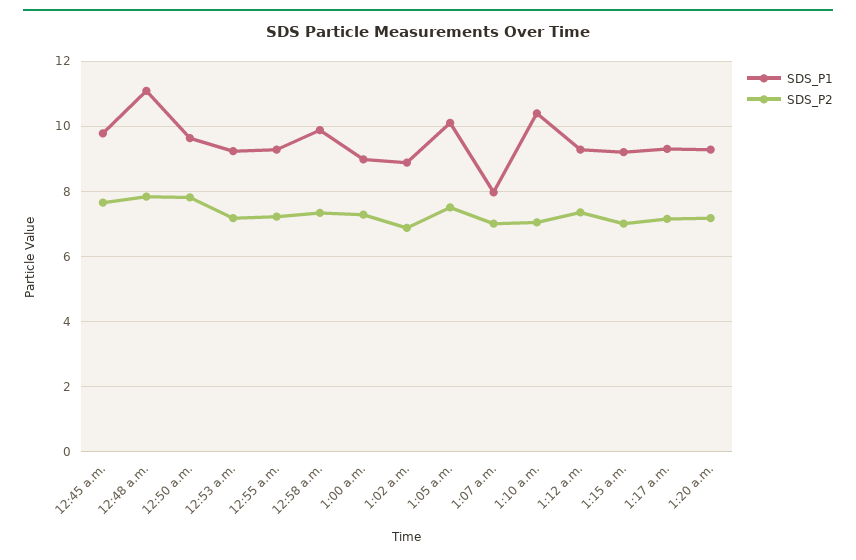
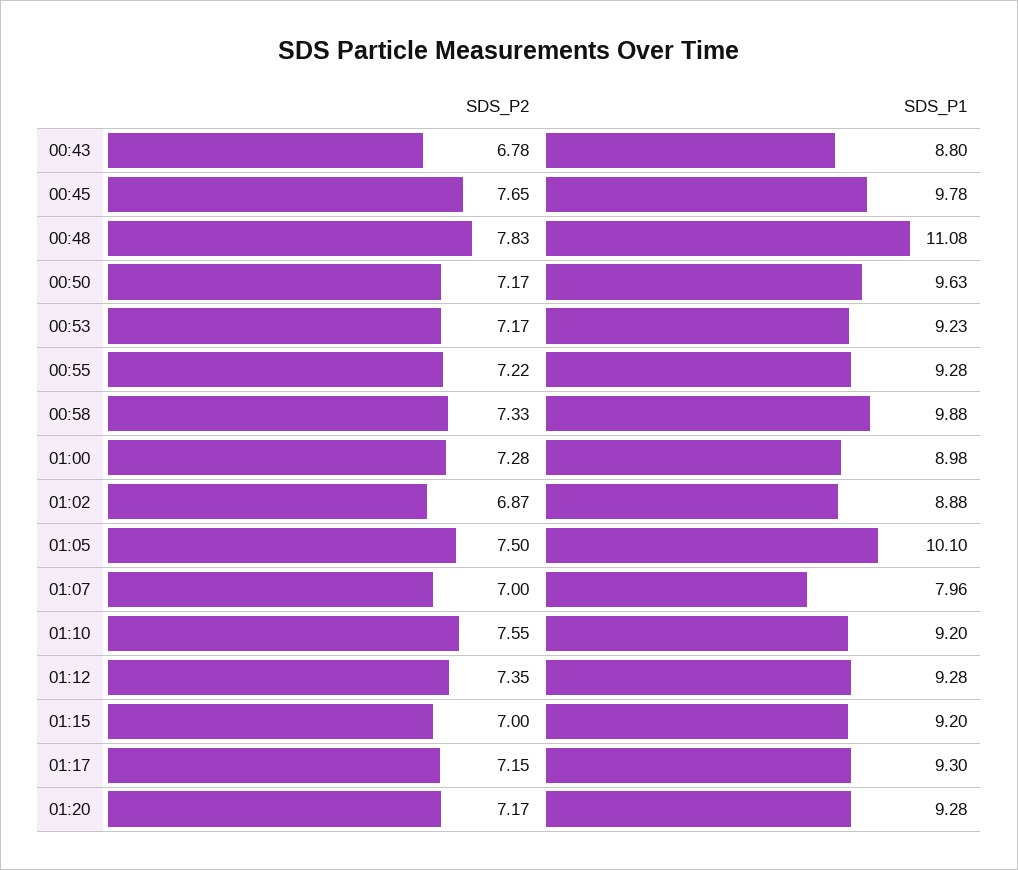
  {
    "SDS_P1": {
      "12:45 a.m.": 9.78,
      "12:48 a.m.": 11.08,
      "12:50 a.m.": 9.63,
      "12:53 a.m.": 9.23,
      "12:55 a.m.": 9.28,
      "12:58 a.m.": 9.88,
      "1:00 a.m.": 8.98,
      "1:02 a.m.": 8.88,
      "1:05 a.m.": 10.1,
      "1:07 a.m.": 7.96,
-     "1:10 a.m.": 10.4,
+     "1:10 a.m.": 9.2,
      "1:12 a.m.": 9.28,
      "1:15 a.m.": 9.2,
      "1:17 a.m.": 9.3,
-     "1:20 a.m.": 9.28
+     "1:20 a.m.": 9.28,
+     "00:43": 8.8
    },
    "SDS_P2": {
      "12:45 a.m.": 7.65,
      "12:48 a.m.": 7.83,
-     "12:50 a.m.": 7.8,
+     "12:50 a.m.": 7.17,
      "12:53 a.m.": 7.17,
      "12:55 a.m.": 7.22,
      "12:58 a.m.": 7.33,
      "1:00 a.m.": 7.28,
      "1:02 a.m.": 6.87,
      "1:05 a.m.": 7.5,
      "1:07 a.m.": 7,
-     "1:10 a.m.": 7,
+     "1:10 a.m.": 7.55,
      "1:12 a.m.": 7.35,
      "1:15 a.m.": 7,
      "1:17 a.m.": 7.15,
-     "1:20 a.m.": 7.17
+     "1:20 a.m.": 7.17,
+     "00:43": 6.78
    }
  }

